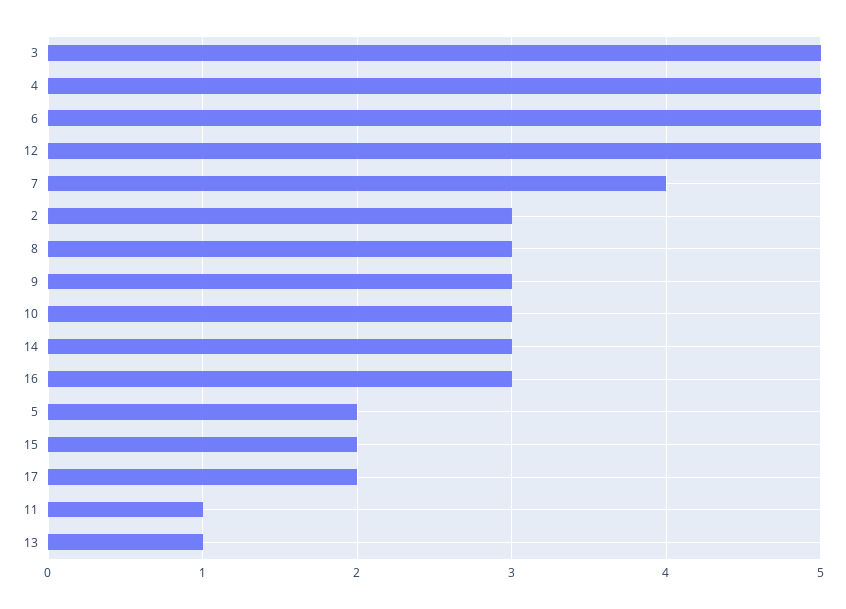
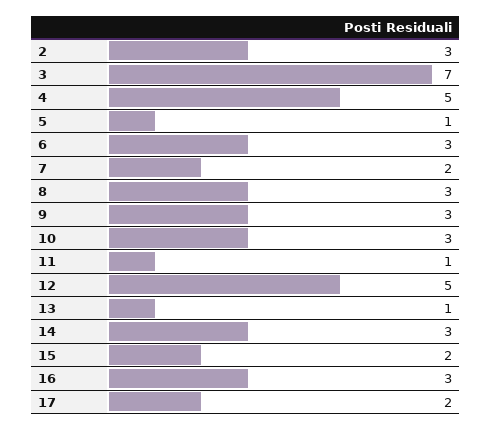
  {
-   "3": 5,
+   "3": 7,
    "4": 5,
-   "6": 5,
+   "6": 3,
    "12": 5,
-   "7": 4,
+   "7": 2,
    "2": 3,
    "8": 3,
    "9": 3,
    "10": 3,
    "14": 3,
    "16": 3,
-   "5": 2,
+   "5": 1,
    "15": 2,
    "17": 2,
    "11": 1,
    "13": 1
  }

